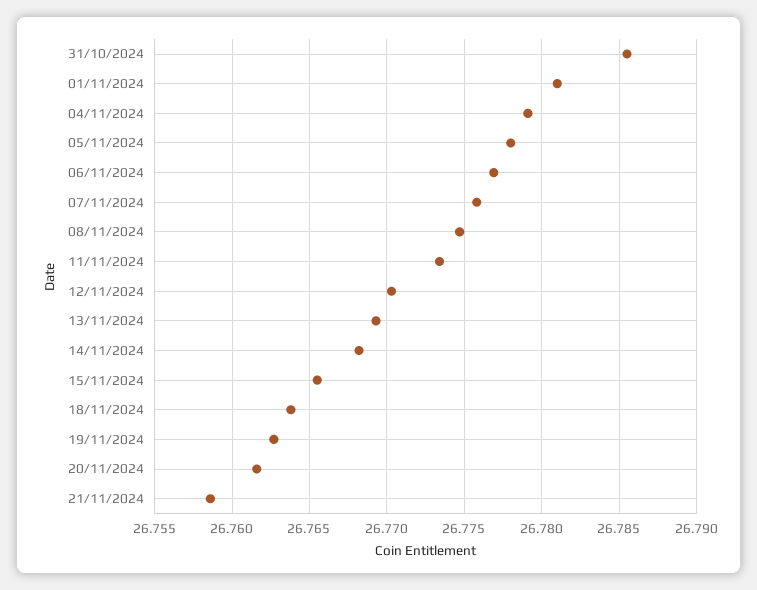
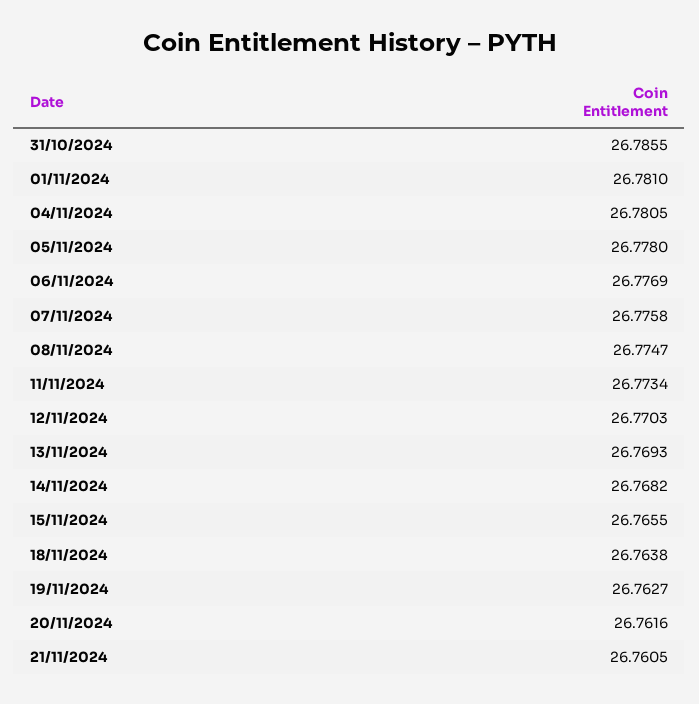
  {
    "31/10/2024": 26.7855,
    "01/11/2024": 26.781,
-   "04/11/2024": 26.779,
+   "04/11/2024": 26.7805,
    "05/11/2024": 26.778,
    "06/11/2024": 26.7769,
    "07/11/2024": 26.7758,
    "08/11/2024": 26.7747,
    "11/11/2024": 26.7734,
    "12/11/2024": 26.7703,
    "13/11/2024": 26.7693,
    "14/11/2024": 26.7682,
    "15/11/2024": 26.7655,
    "18/11/2024": 26.7638,
    "19/11/2024": 26.7627,
    "20/11/2024": 26.7616,
-   "21/11/2024": 26.7585
+   "21/11/2024": 26.7605
  }

